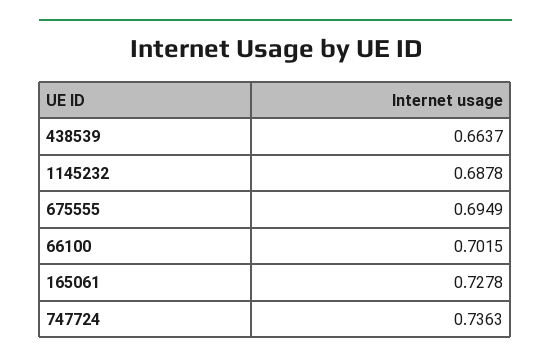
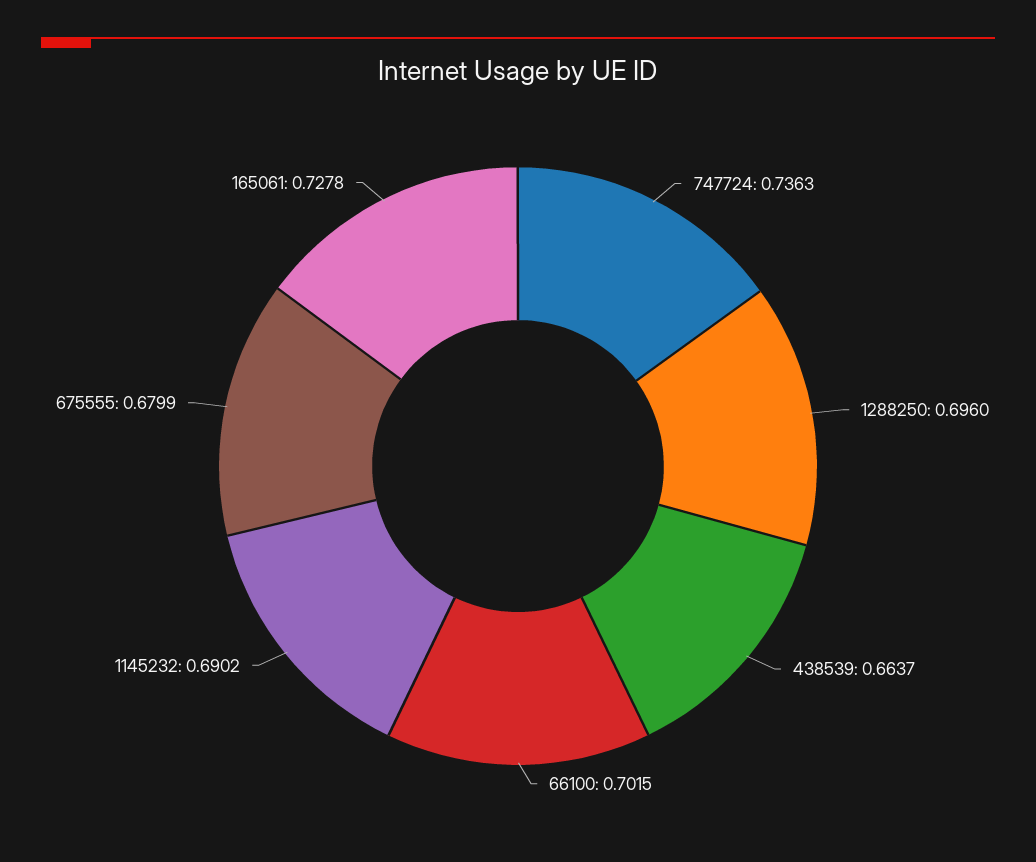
  {
    "438539": 0.6637,
-   "1145232": 0.6878,
+   "1145232": 0.6902,
-   "675555": 0.6949,
+   "675555": 0.6799,
    "66100": 0.7015,
    "165061": 0.7278,
-   "747724": 0.7363
+   "747724": 0.7363,
+   "1288250": 0.696
  }

